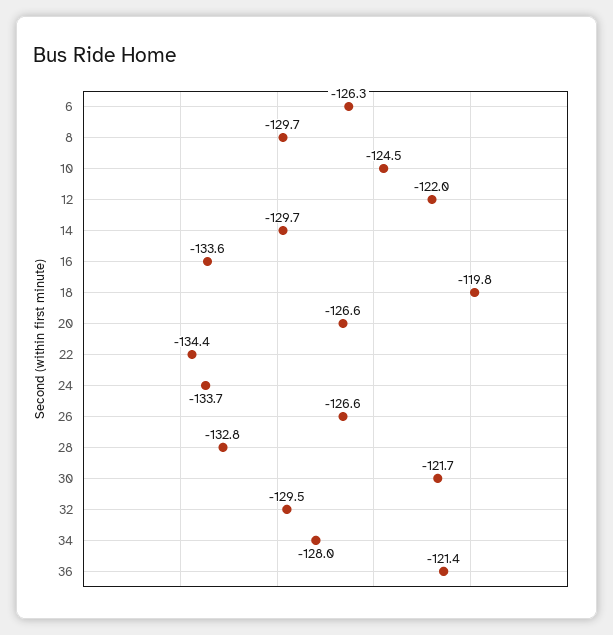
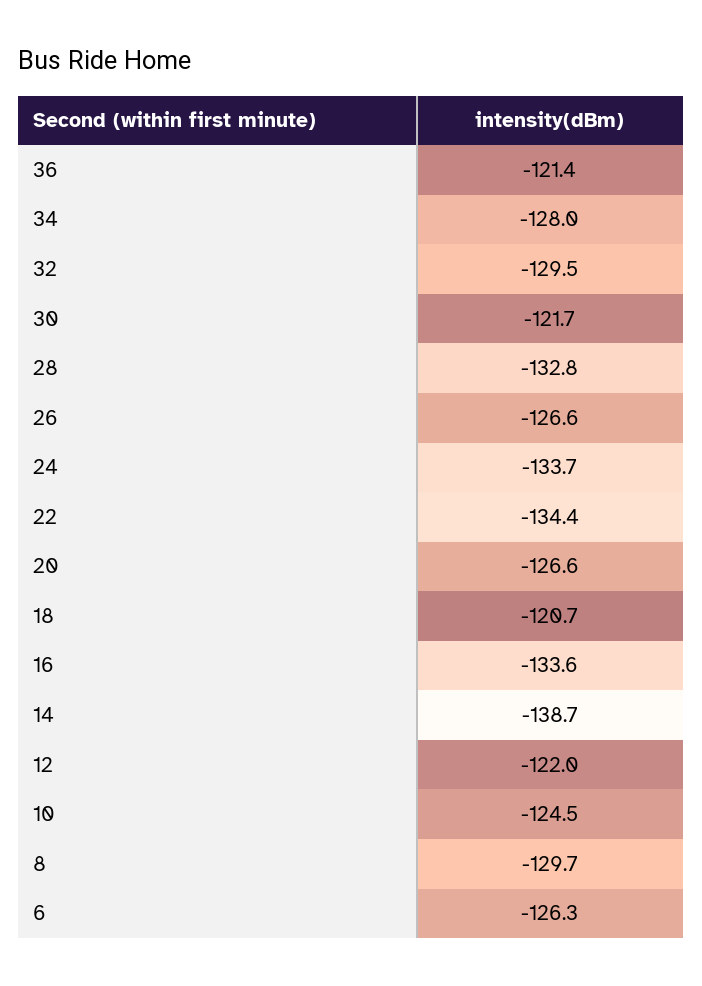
  {
    "6": -126.3,
    "8": -129.7,
    "10": -124.5,
    "12": -122,
-   "14": -129.7,
+   "14": -138.7,
    "16": -133.6,
-   "18": -119.8,
+   "18": -120.7,
    "20": -126.6,
    "22": -134.4,
    "24": -133.7,
    "26": -126.6,
    "28": -132.8,
    "30": -121.7,
    "32": -129.5,
    "34": -128,
    "36": -121.4
  }

